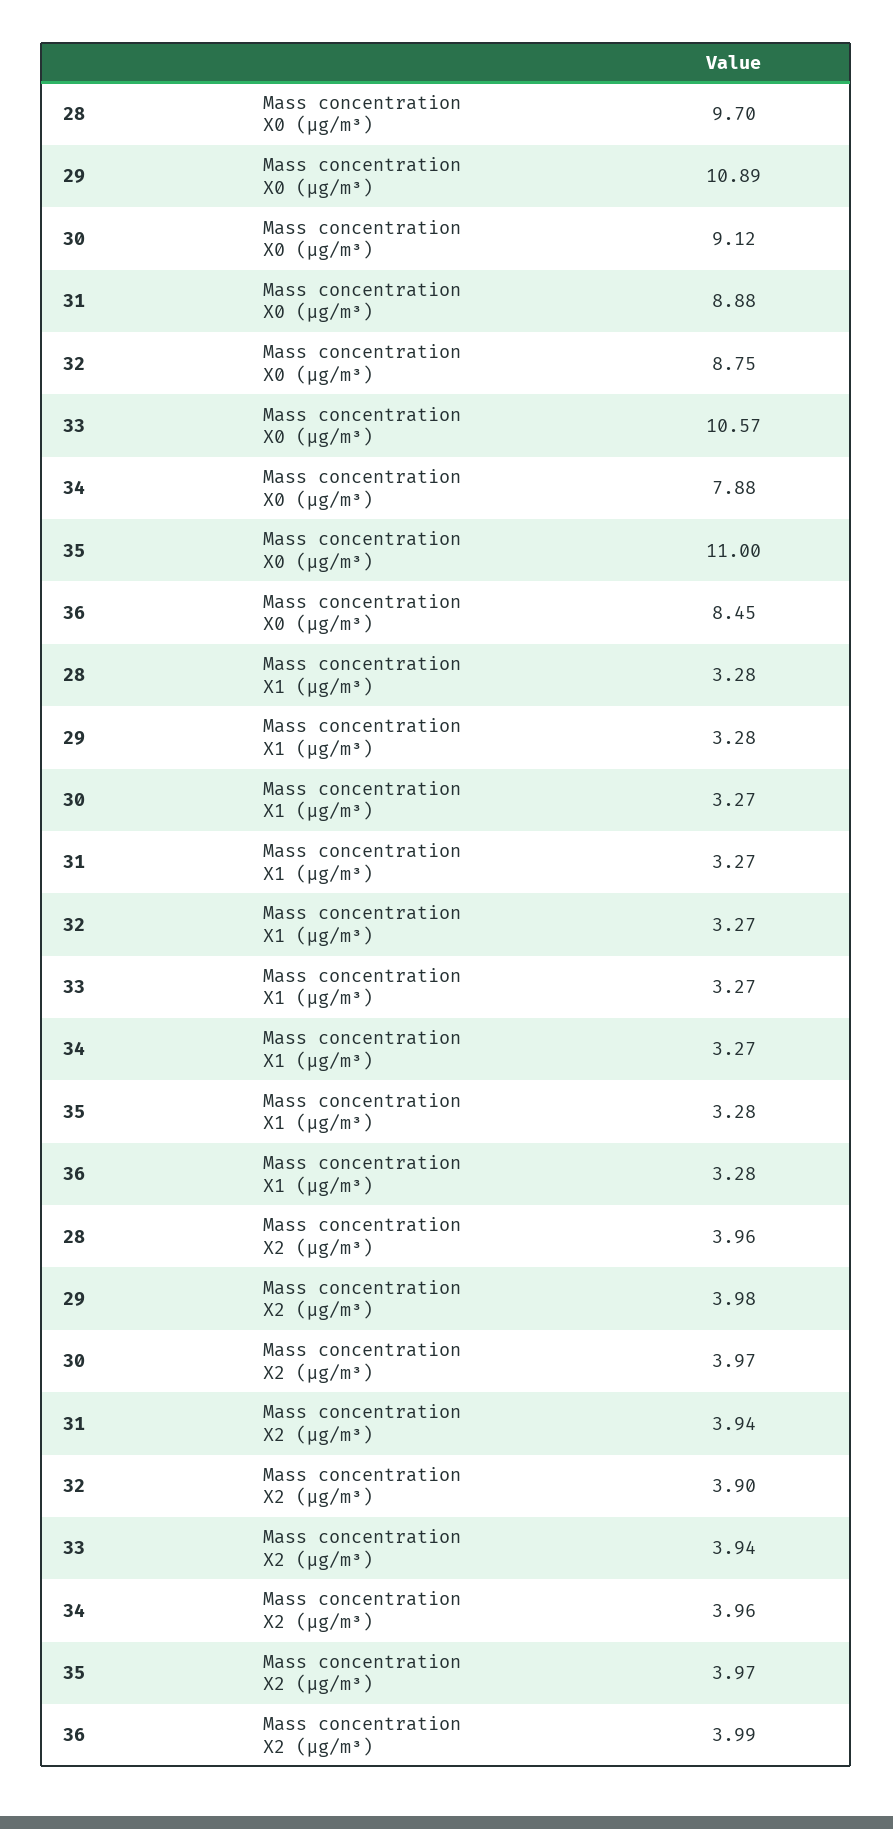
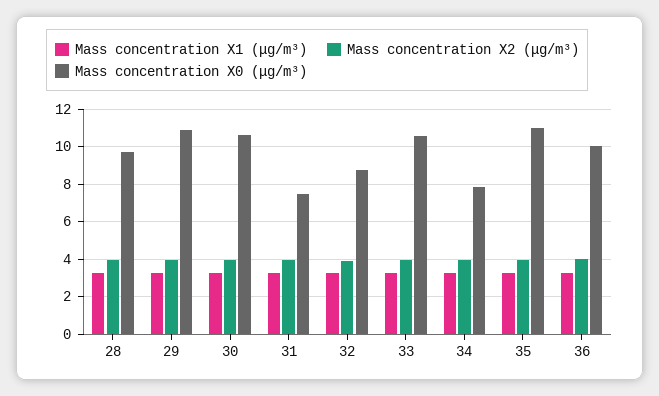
  {
    "Mass concentration X0 (μg/m³)": {
      "28": 9.7,
      "29": 10.89,
-     "30": 9.12,
+     "30": 10.5,
-     "31": 8.88,
+     "31": 7.5,
      "32": 8.75,
      "33": 10.57,
      "34": 7.88,
      "35": 11,
-     "36": 8.45
+     "36": 10
    },
    "Mass concentration X1 (μg/m³)": {
      "28": 3.28,
      "29": 3.28,
      "30": 3.27,
      "31": 3.27,
      "32": 3.27,
      "33": 3.27,
      "34": 3.27,
      "35": 3.28,
      "36": 3.28
    },
    "Mass concentration X2 (μg/m³)": {
      "28": 3.96,
      "29": 3.98,
      "30": 3.97,
      "31": 3.94,
      "32": 3.9,
      "33": 3.94,
      "34": 3.96,
      "35": 3.97,
      "36": 3.99
    }
  }

